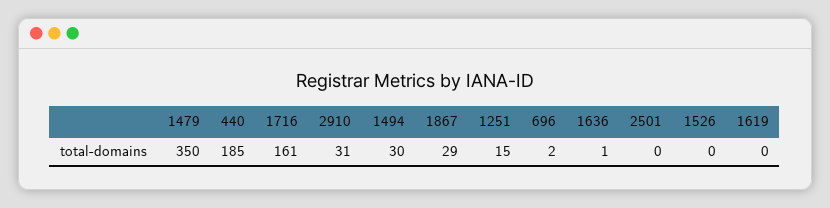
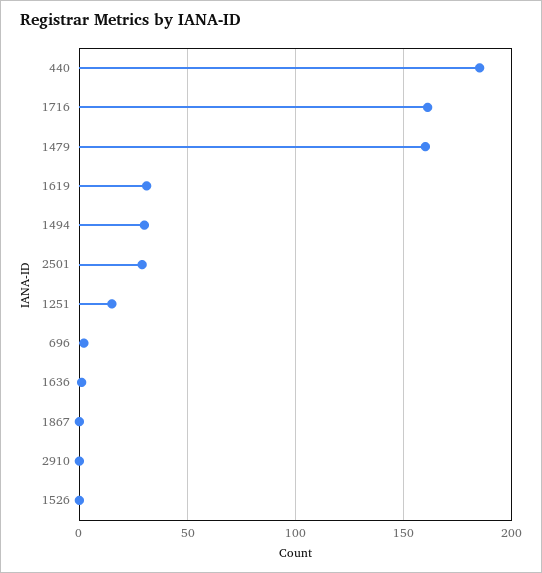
  {
-   "1479": 350,
+   "1479": 160,
    "440": 185,
    "1716": 161,
-   "2910": 31,
+   "2910": 0,
    "1494": 30,
-   "1867": 29,
+   "1867": 0,
    "1251": 15,
    "696": 2,
    "1636": 1,
-   "2501": 0,
+   "2501": 30,
    "1526": 0,
-   "1619": 0
+   "1619": 30
  }

